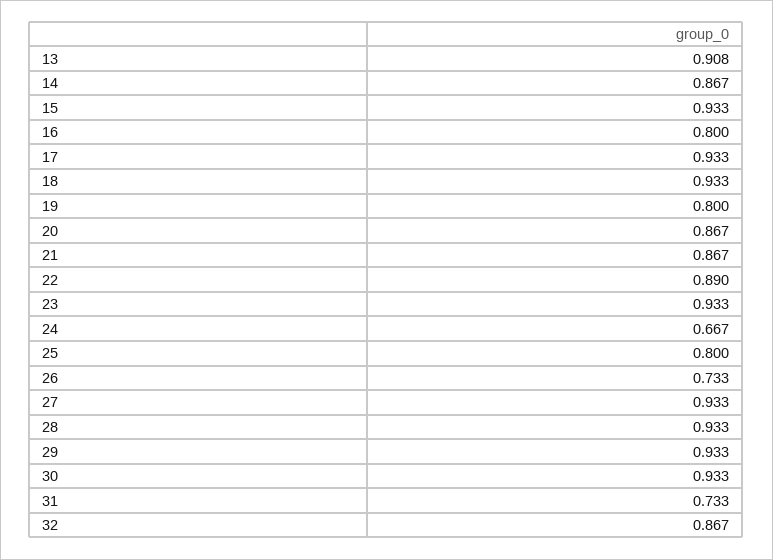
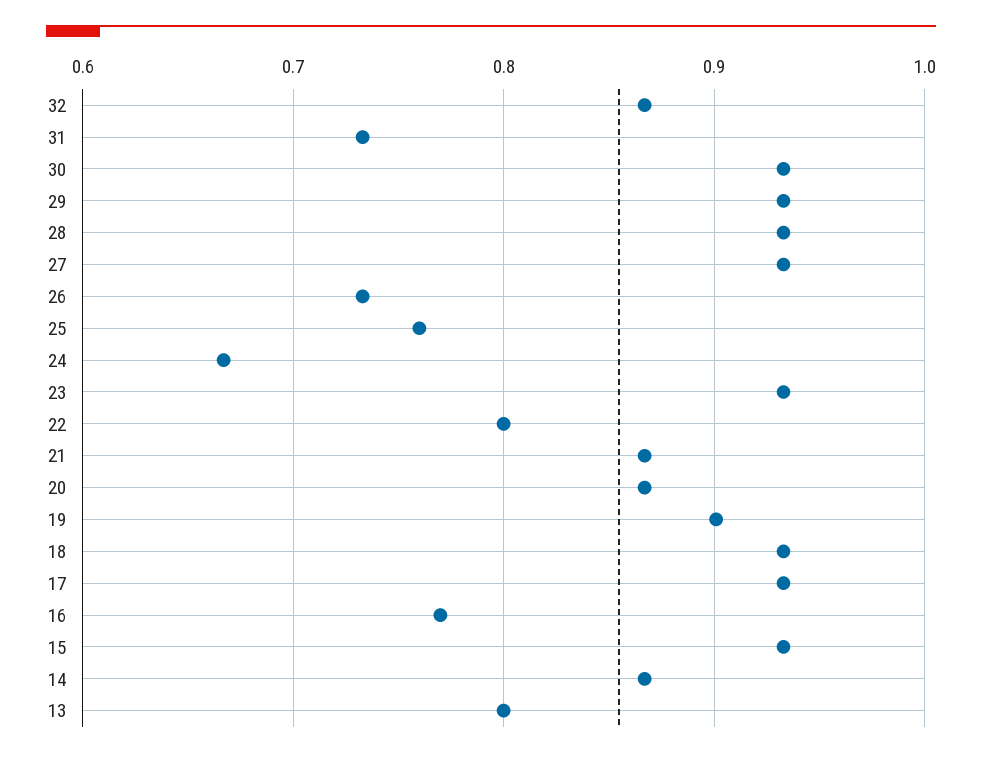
  {
-   "13": 0.908,
+   "13": 0.8,
    "14": 0.867,
    "15": 0.933,
-   "16": 0.8,
+   "16": 0.77,
    "17": 0.933,
    "18": 0.933,
-   "19": 0.8,
+   "19": 0.9,
    "20": 0.867,
    "21": 0.867,
-   "22": 0.89,
+   "22": 0.8,
    "23": 0.933,
    "24": 0.667,
-   "25": 0.8,
+   "25": 0.76,
    "26": 0.733,
    "27": 0.933,
    "28": 0.933,
    "29": 0.933,
    "30": 0.933,
    "31": 0.733,
    "32": 0.867
  }

